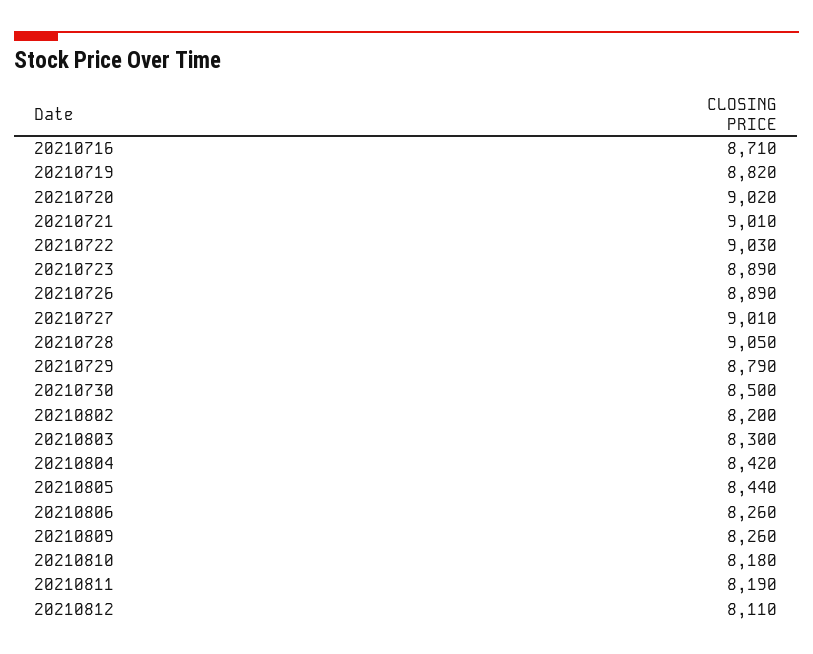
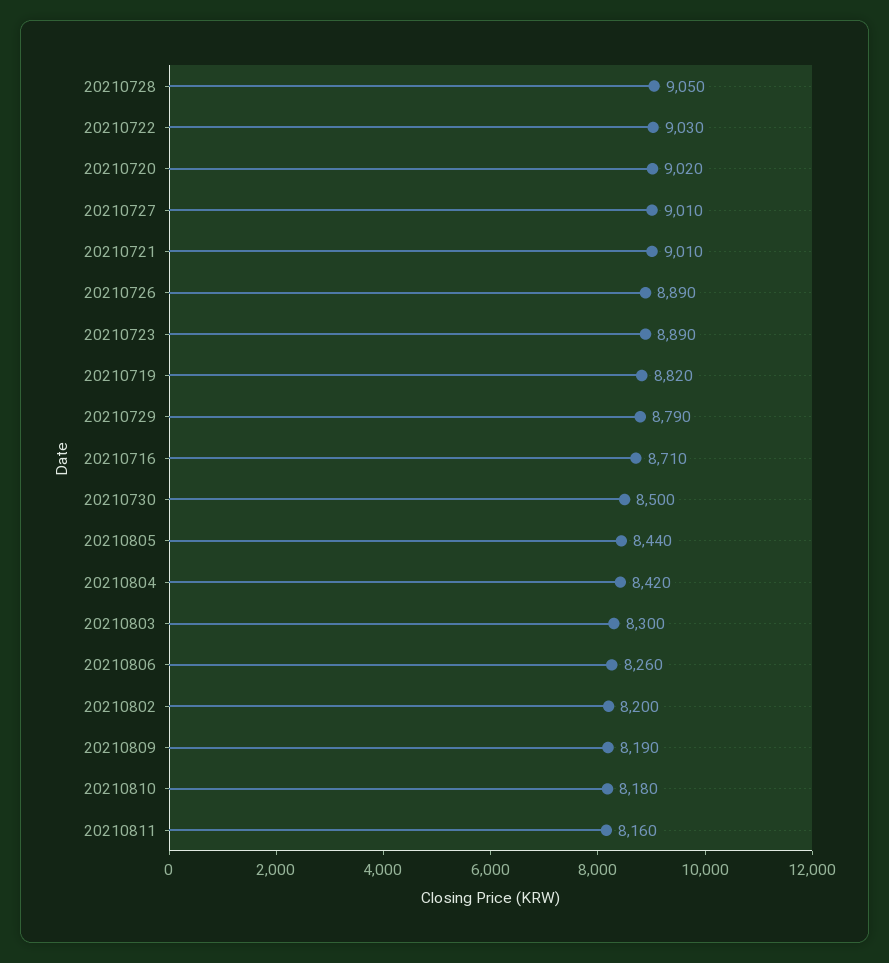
  {
    "20210716": 8710,
    "20210719": 8820,
    "20210720": 9020,
    "20210721": 9010,
    "20210722": 9030,
    "20210723": 8890,
    "20210726": 8890,
    "20210727": 9010,
    "20210728": 9050,
    "20210729": 8790,
    "20210730": 8500,
    "20210802": 8200,
    "20210803": 8300,
    "20210804": 8420,
    "20210805": 8440,
    "20210806": 8260,
-   "20210809": 8260,
+   "20210809": 8190,
    "20210810": 8180,
-   "20210811": 8190,
+   "20210811": 8160
-   "20210812": 8110
  }

